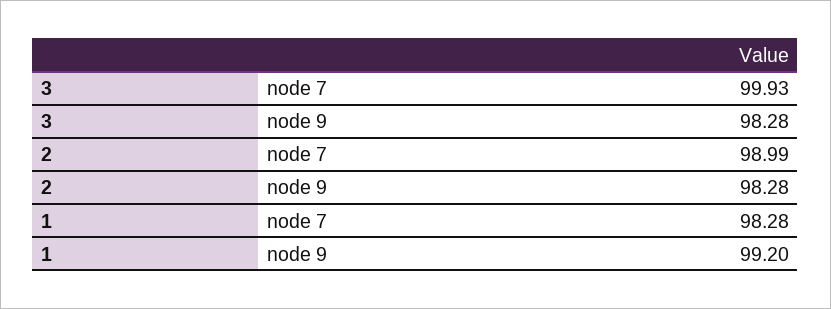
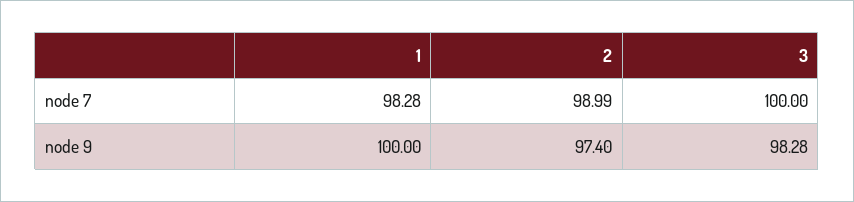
  {
    "3": {
-     "node 7": 99.93,
+     "node 7": 100,
      "node 9": 98.28
    },
    "2": {
      "node 7": 98.99,
-     "node 9": 98.28
+     "node 9": 97.4
    },
    "1": {
      "node 7": 98.28,
-     "node 9": 99.2
+     "node 9": 100
    }
  }

